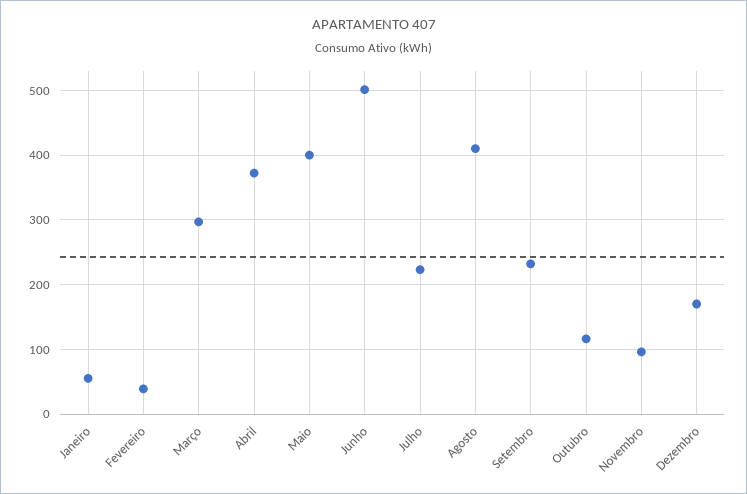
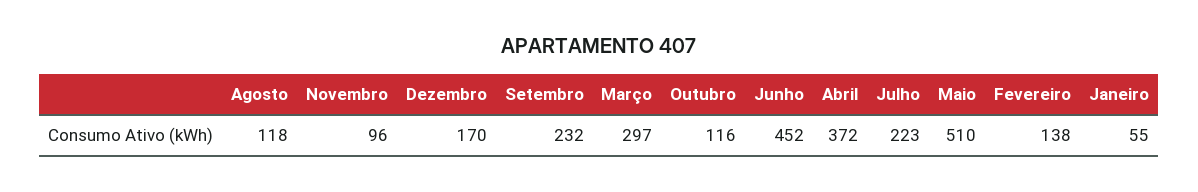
  {
    "Janeiro": 55,
-   "Fevereiro": 40,
+   "Fevereiro": 138,
    "Março": 297,
    "Abril": 372,
-   "Maio": 400,
+   "Maio": 510,
-   "Junho": 500,
+   "Junho": 452,
    "Julho": 223,
-   "Agosto": 410,
+   "Agosto": 118,
    "Setembro": 232,
    "Outubro": 116,
    "Novembro": 96,
    "Dezembro": 170
  }

